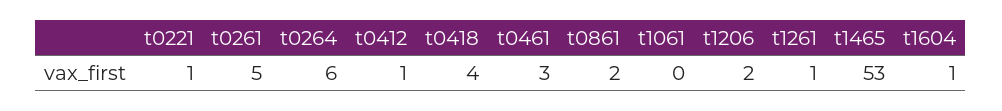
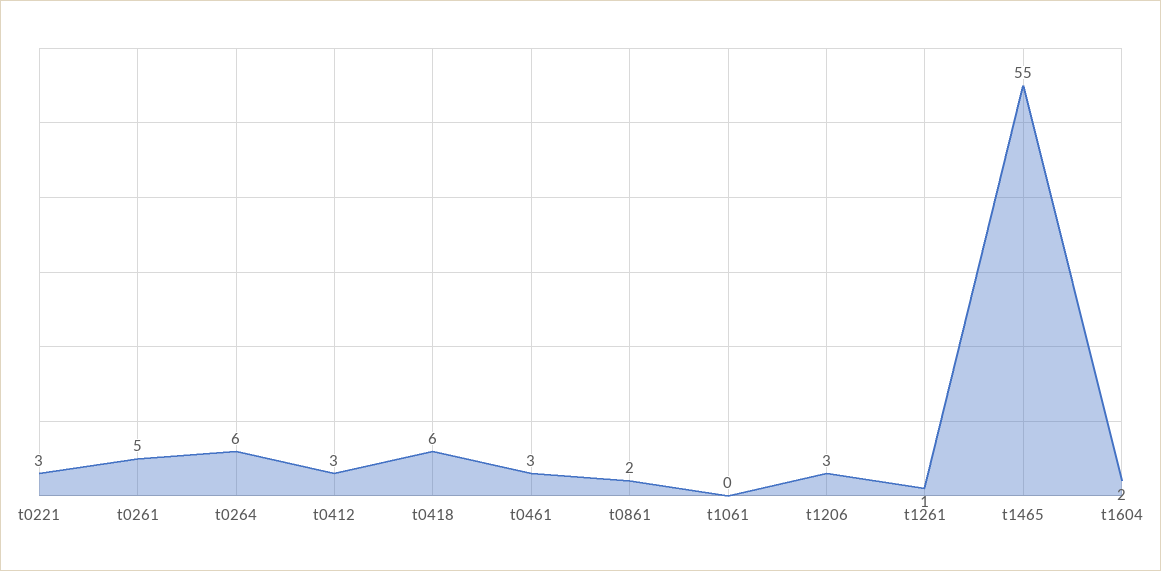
  {
-   "t0221": 1,
+   "t0221": 3,
    "t0261": 5,
    "t0264": 6,
-   "t0412": 1,
+   "t0412": 3,
-   "t0418": 4,
+   "t0418": 6,
    "t0461": 3,
    "t0861": 2,
    "t1061": 0,
-   "t1206": 2,
+   "t1206": 3,
    "t1261": 1,
-   "t1465": 53,
+   "t1465": 55,
-   "t1604": 1
+   "t1604": 2
  }

